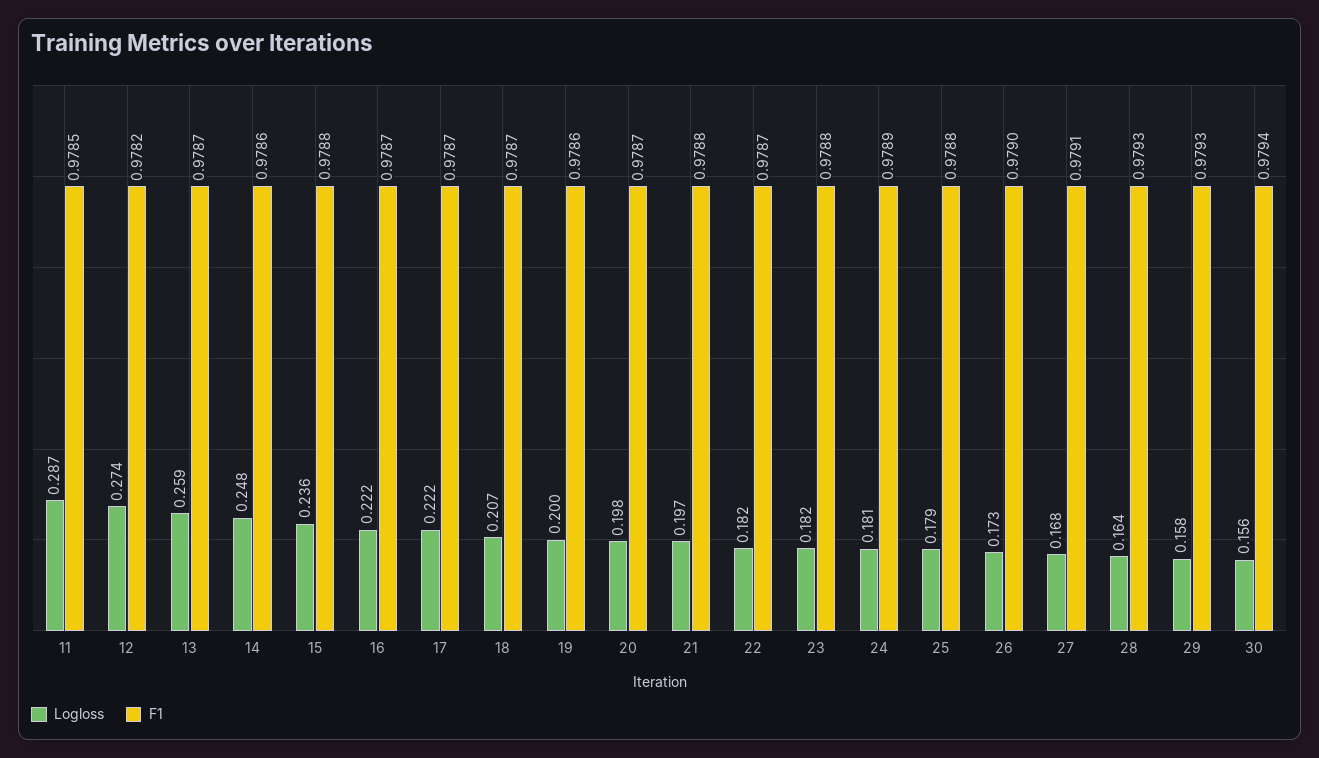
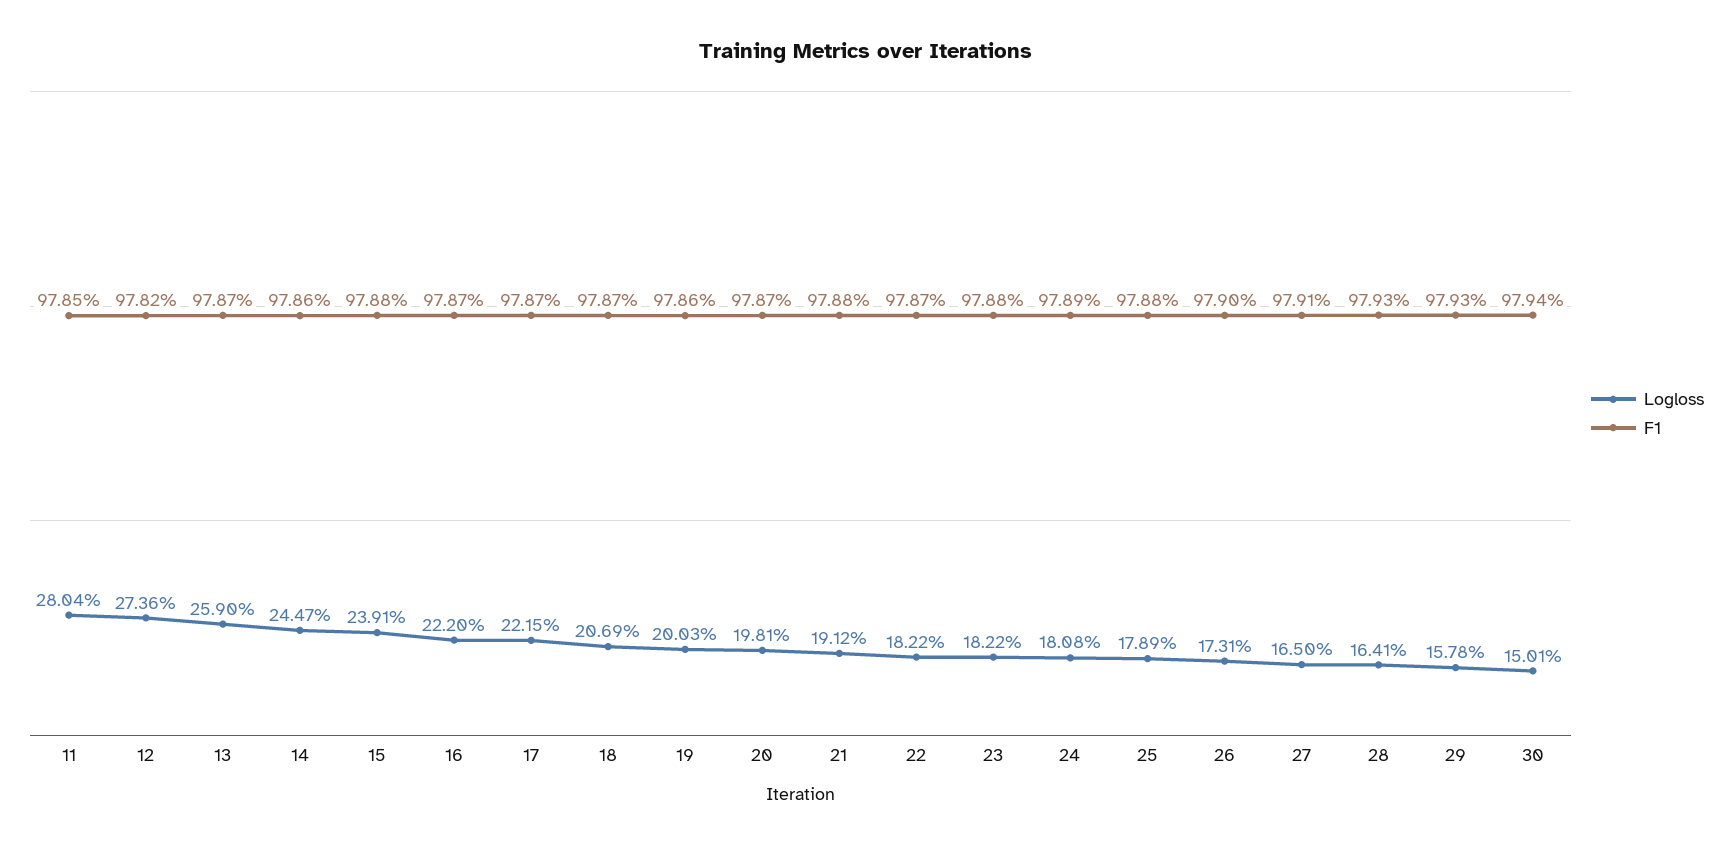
  {
    "Logloss": {
-     "11": 0.287,
+     "11": 0.2804,
      "12": 0.2736,
      "13": 0.259,
-     "14": 0.248,
+     "14": 0.2447,
-     "15": 0.236,
+     "15": 0.2391,
      "16": 0.222,
      "17": 0.2215,
      "18": 0.2069,
      "19": 0.2003,
      "20": 0.1981,
-     "21": 0.197,
+     "21": 0.1912,
      "22": 0.1822,
      "23": 0.1822,
      "24": 0.1808,
      "25": 0.1789,
      "26": 0.1731,
-     "27": 0.168,
+     "27": 0.165,
      "28": 0.1641,
      "29": 0.1578,
-     "30": 0.156
+     "30": 0.1501
    },
    "F1": {
      "11": 0.9785,
      "12": 0.9782,
      "13": 0.9787,
      "14": 0.9786,
      "15": 0.9788,
      "16": 0.9787,
      "17": 0.9787,
      "18": 0.9787,
      "19": 0.9786,
      "20": 0.9787,
      "21": 0.9788,
      "22": 0.9787,
      "23": 0.9788,
      "24": 0.9789,
      "25": 0.9788,
      "26": 0.979,
      "27": 0.9791,
      "28": 0.9793,
      "29": 0.9793,
      "30": 0.9794
    }
  }

